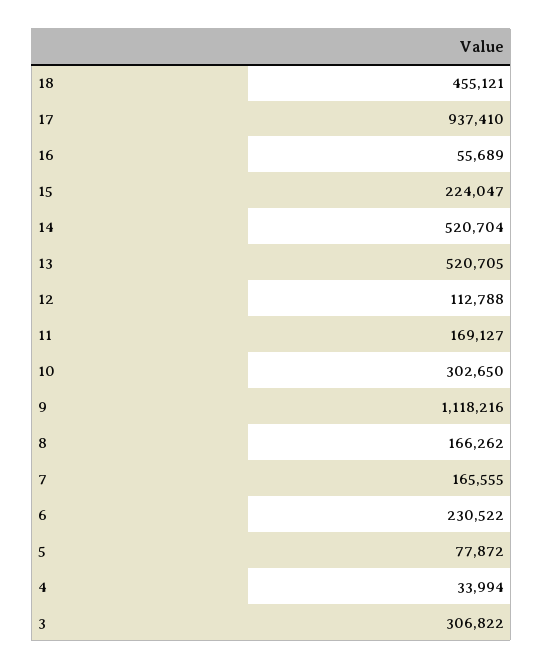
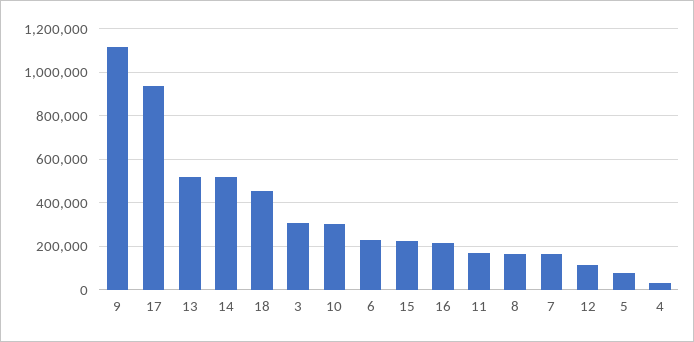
  {
    "18": 455121,
    "17": 937410,
-   "16": 55689,
+   "16": 200000,
    "15": 224047,
    "14": 520704,
    "13": 520705,
    "12": 112788,
    "11": 169127,
    "10": 302650,
    "9": 1118216,
    "8": 166262,
    "7": 165555,
    "6": 230522,
    "5": 77872,
    "4": 33994,
    "3": 306822
  }

